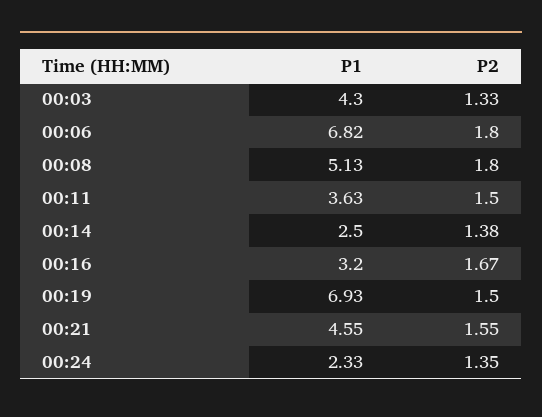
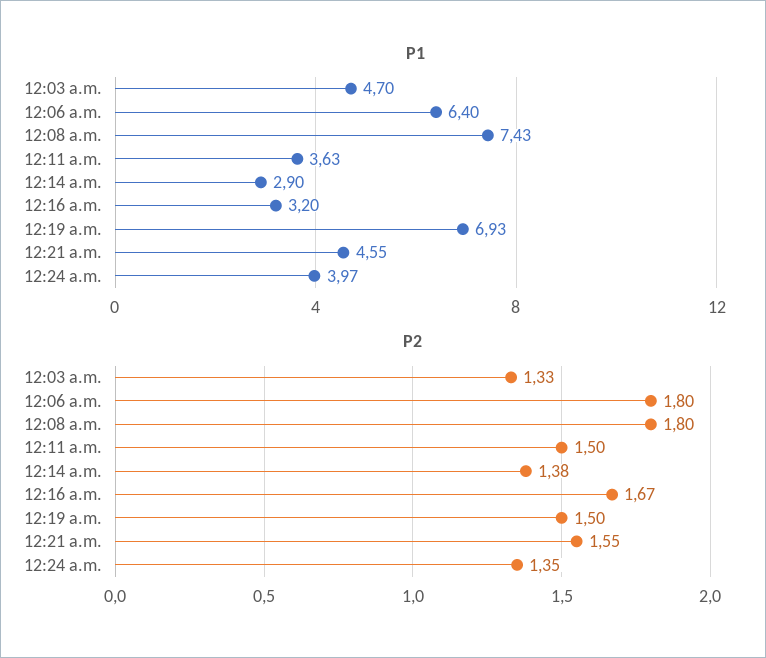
  {
    "P1": {
-     "00:03": 4.3,
+     "00:03": 4.7,
-     "00:06": 6.82,
+     "00:06": 6.4,
-     "00:08": 5.13,
+     "00:08": 7.43,
      "00:11": 3.63,
-     "00:14": 2.5,
+     "00:14": 2.9,
      "00:16": 3.2,
      "00:19": 6.93,
      "00:21": 4.55,
-     "00:24": 2.33
+     "00:24": 3.97
    },
    "P2": {
      "00:03": 1.33,
      "00:06": 1.8,
      "00:08": 1.8,
      "00:11": 1.5,
      "00:14": 1.38,
      "00:16": 1.67,
      "00:19": 1.5,
      "00:21": 1.55,
      "00:24": 1.35
    }
  }

